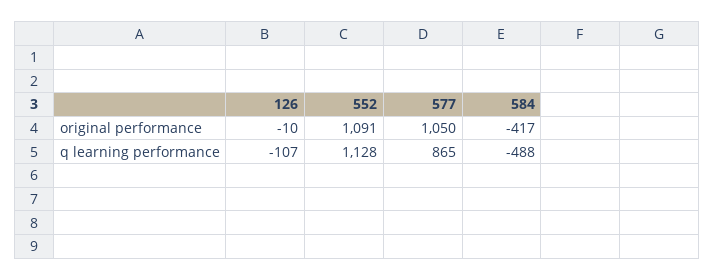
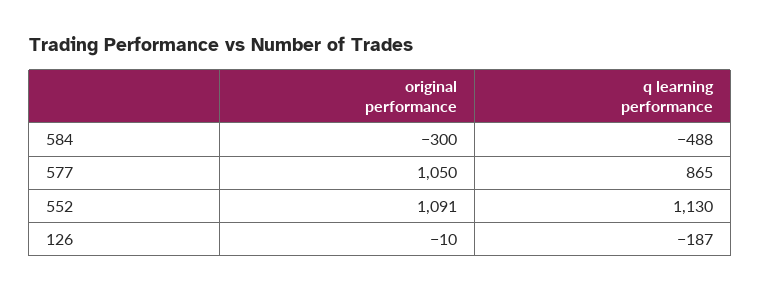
  {
    "126": {
      "original performance": -10,
-     "q learning performance": -107
+     "q learning performance": -187
    },
    "552": {
      "original performance": 1091,
-     "q learning performance": 1128
+     "q learning performance": 1130
    },
    "577": {
      "original performance": 1050,
      "q learning performance": 865
    },
    "584": {
-     "original performance": -417,
+     "original performance": -300,
      "q learning performance": -488
    }
  }

